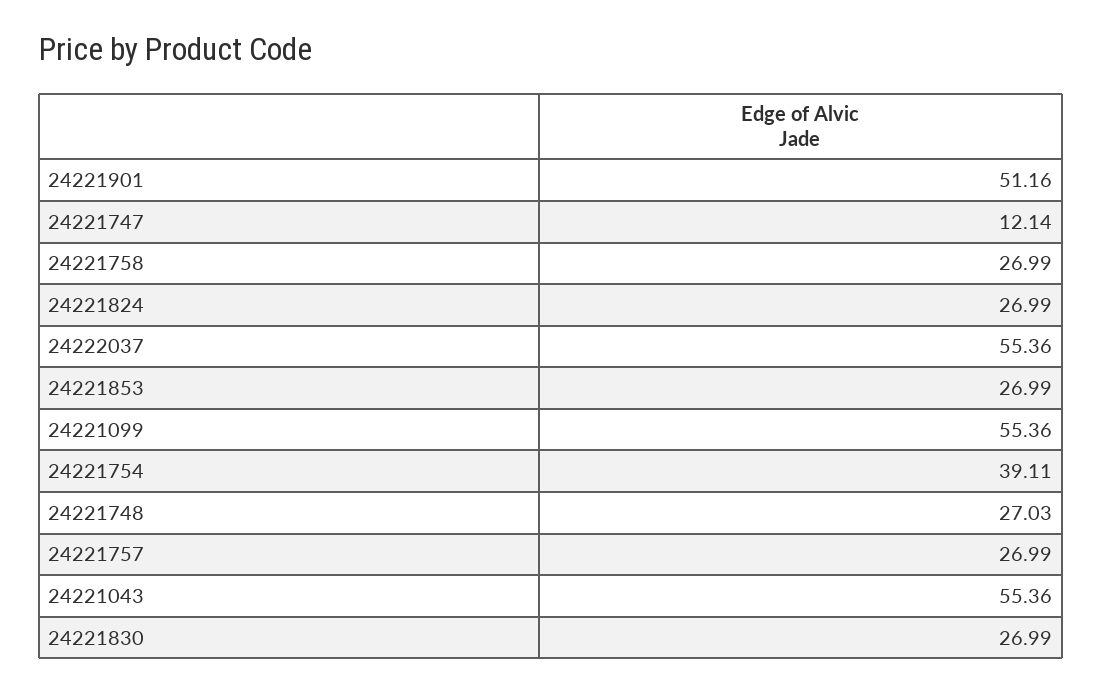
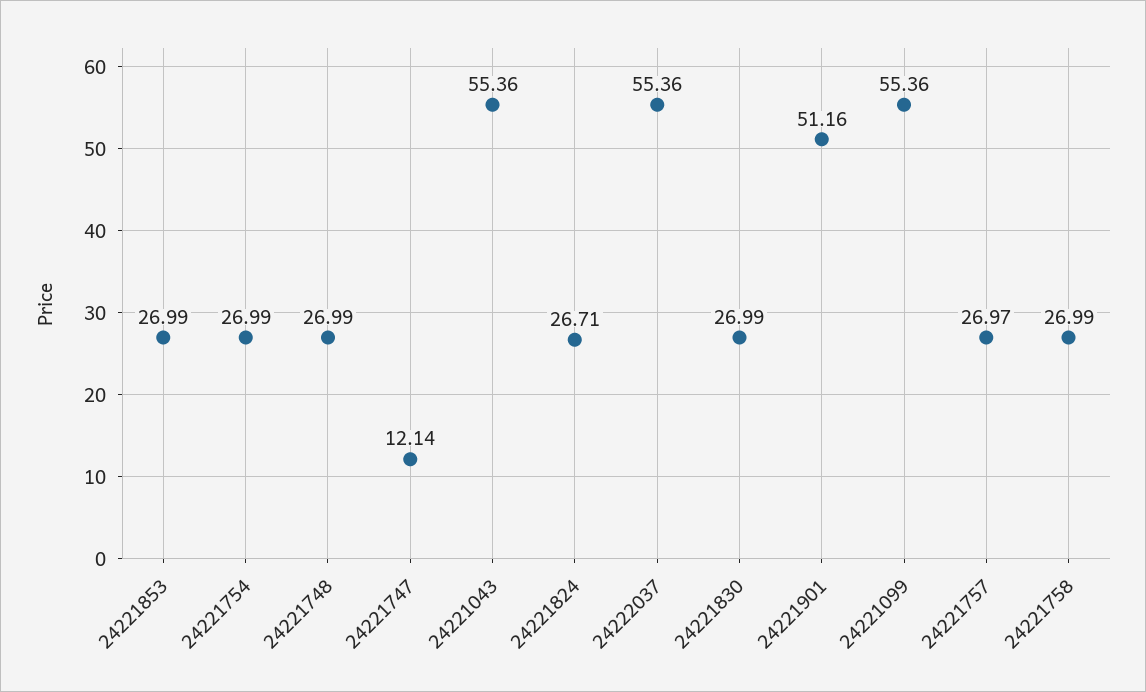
  {
    "24221901": 51.16,
    "24221747": 12.14,
    "24221758": 26.99,
-   "24221824": 26.99,
+   "24221824": 26.71,
    "24222037": 55.36,
    "24221853": 26.99,
    "24221099": 55.36,
-   "24221754": 39.11,
+   "24221754": 26.99,
-   "24221748": 27.03,
+   "24221748": 26.99,
-   "24221757": 26.99,
+   "24221757": 26.97,
    "24221043": 55.36,
    "24221830": 26.99
  }

